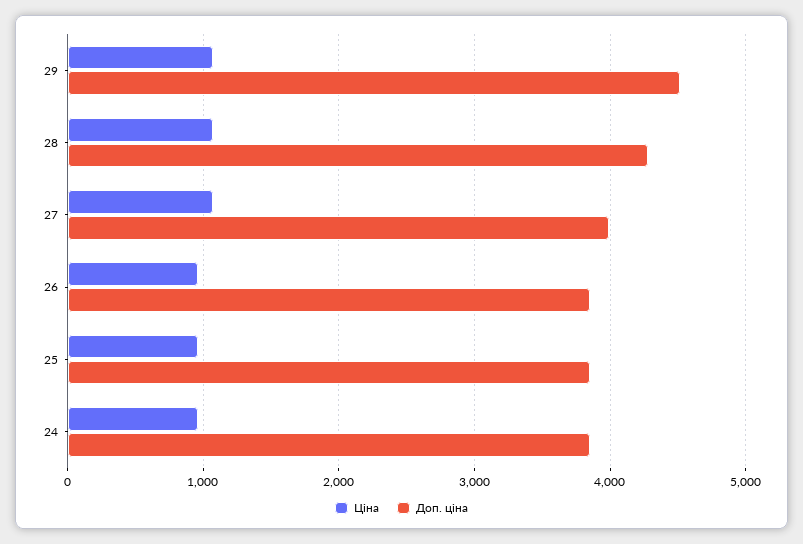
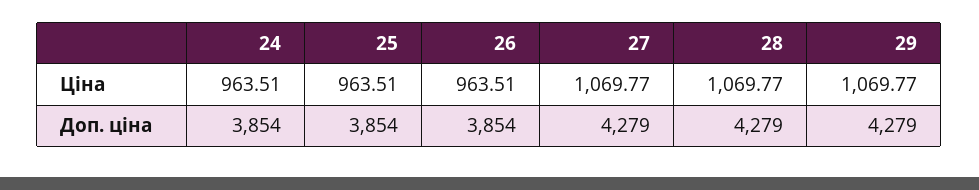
  {
    "Ціна": {
      "29": 1069.77,
      "28": 1069.77,
      "27": 1069.77,
      "26": 963.51,
      "25": 963.51,
      "24": 963.51
    },
    "Доп. ціна": {
-     "29": 4500,
+     "29": 4279,
      "28": 4279,
-     "27": 4000,
+     "27": 4279,
      "26": 3854,
      "25": 3854,
      "24": 3854
    }
  }

